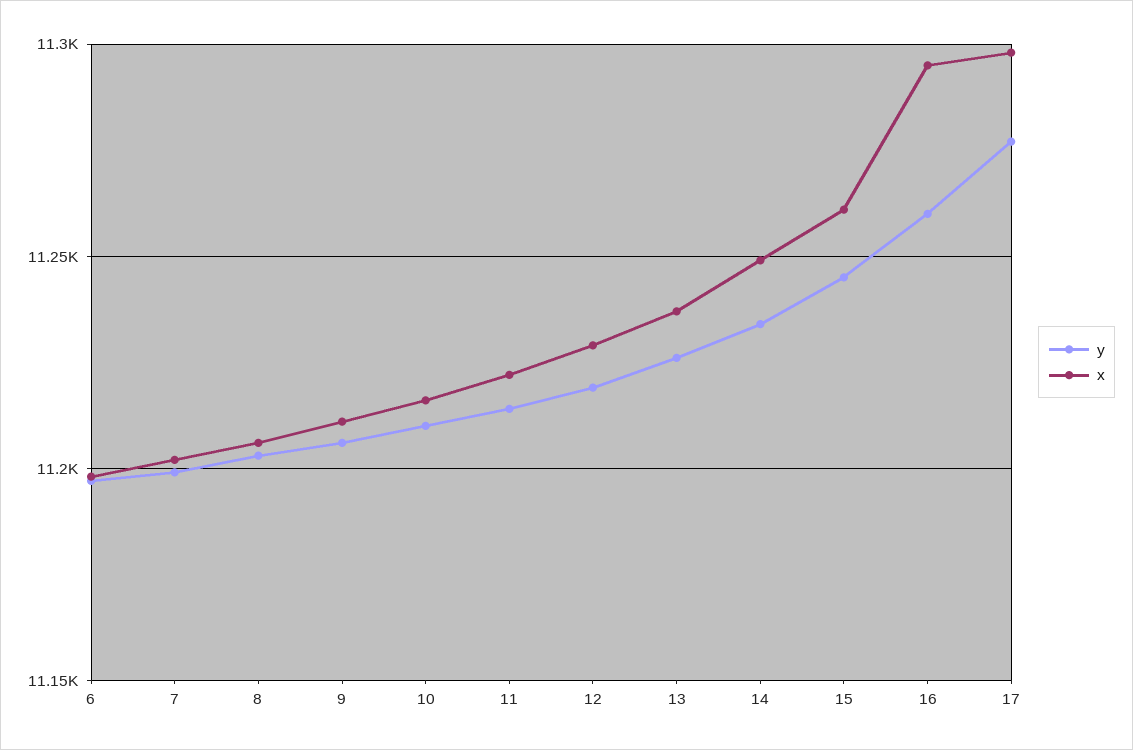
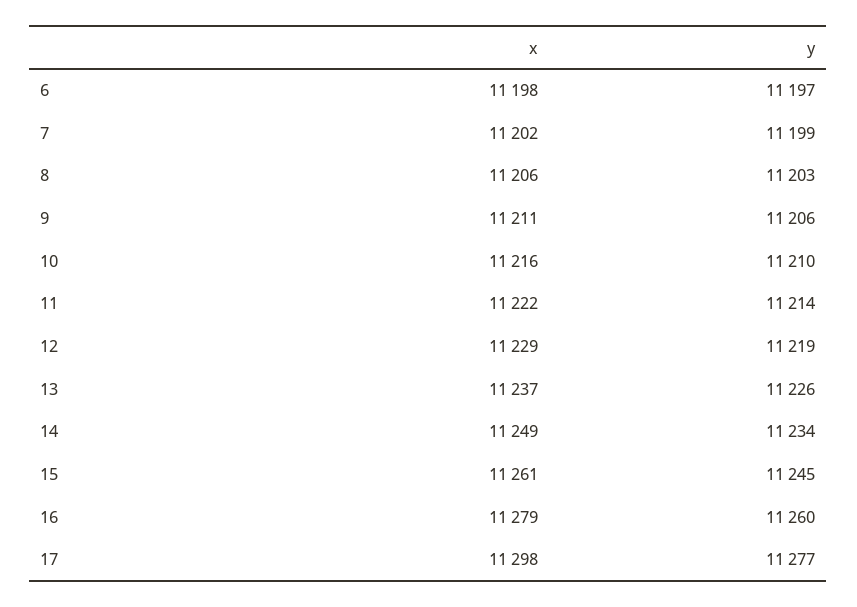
  {
    "y": {
      "6": 11197,
      "7": 11199,
      "8": 11203,
      "9": 11206,
      "10": 11210,
      "11": 11214,
      "12": 11219,
      "13": 11226,
      "14": 11234,
      "15": 11245,
      "16": 11260,
      "17": 11277
    },
    "x": {
      "6": 11198,
      "7": 11202,
      "8": 11206,
      "9": 11211,
      "10": 11216,
      "11": 11222,
      "12": 11229,
      "13": 11237,
      "14": 11249,
      "15": 11261,
-     "16": 11295,
+     "16": 11279,
      "17": 11298
    }
  }

